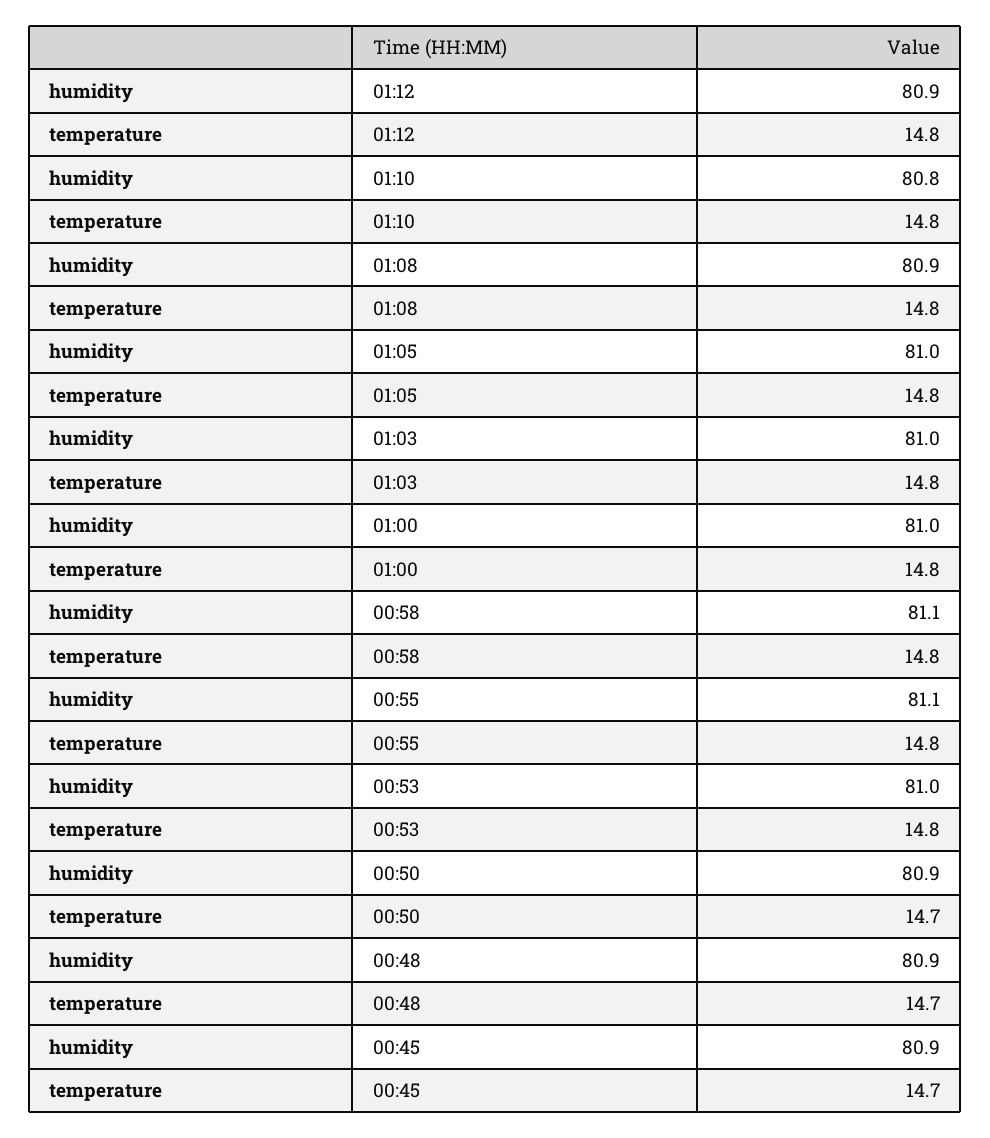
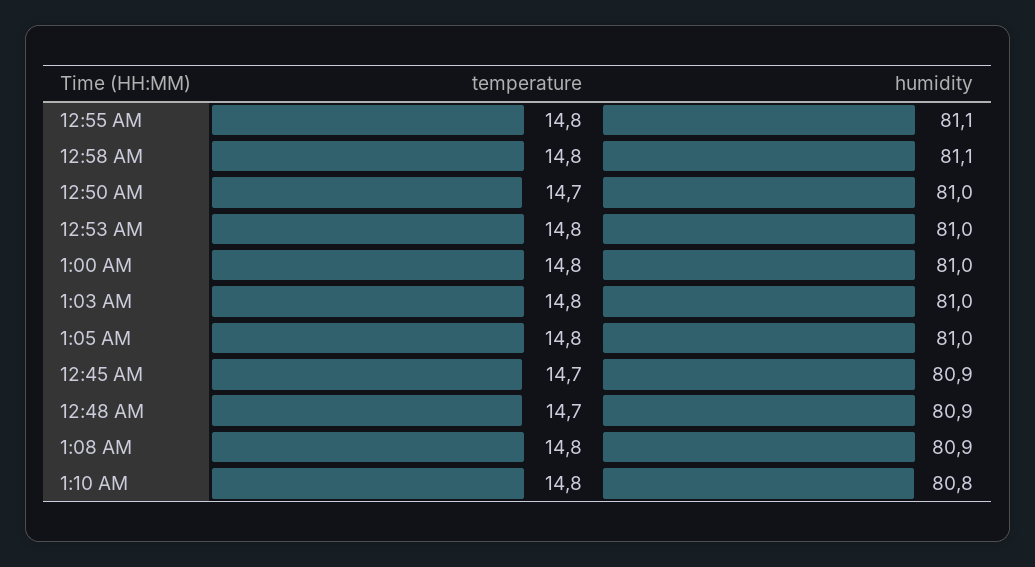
  {
    "humidity": {
-     "01:12": 80.9,
      "01:10": 80.8,
      "01:08": 80.9,
      "01:05": 81,
      "01:03": 81,
      "01:00": 81,
      "00:58": 81.1,
      "00:55": 81.1,
      "00:53": 81,
-     "00:50": 80.9,
+     "00:50": 81,
      "00:48": 80.9,
      "00:45": 80.9
    },
    "temperature": {
-     "01:12": 14.8,
      "01:10": 14.8,
      "01:08": 14.8,
      "01:05": 14.8,
      "01:03": 14.8,
      "01:00": 14.8,
      "00:58": 14.8,
      "00:55": 14.8,
      "00:53": 14.8,
      "00:50": 14.7,
      "00:48": 14.7,
      "00:45": 14.7
    }
  }

